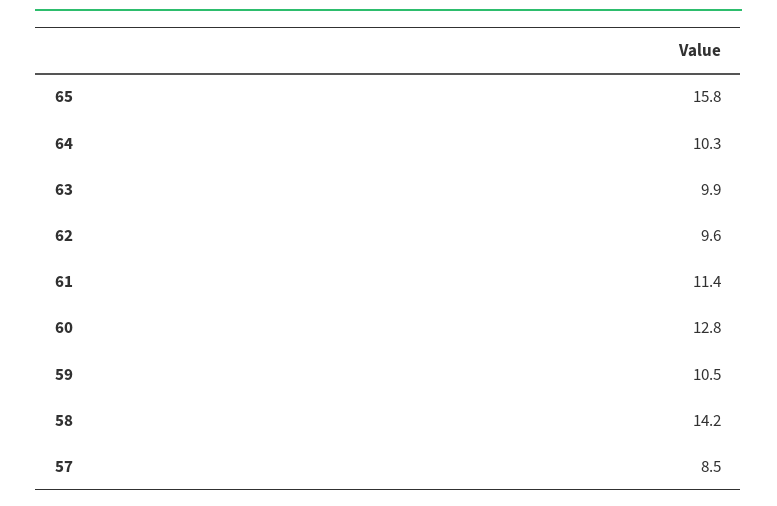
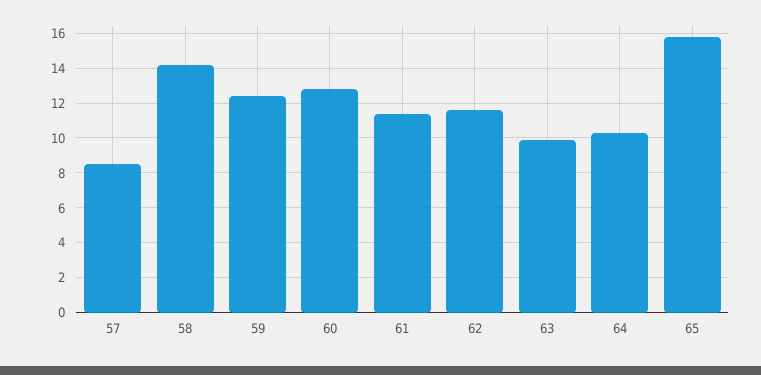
  {
    "65": 15.8,
    "64": 10.3,
    "63": 9.9,
-   "62": 9.6,
+   "62": 11.5,
    "61": 11.4,
    "60": 12.8,
-   "59": 10.5,
+   "59": 12.5,
    "58": 14.2,
    "57": 8.5
  }

